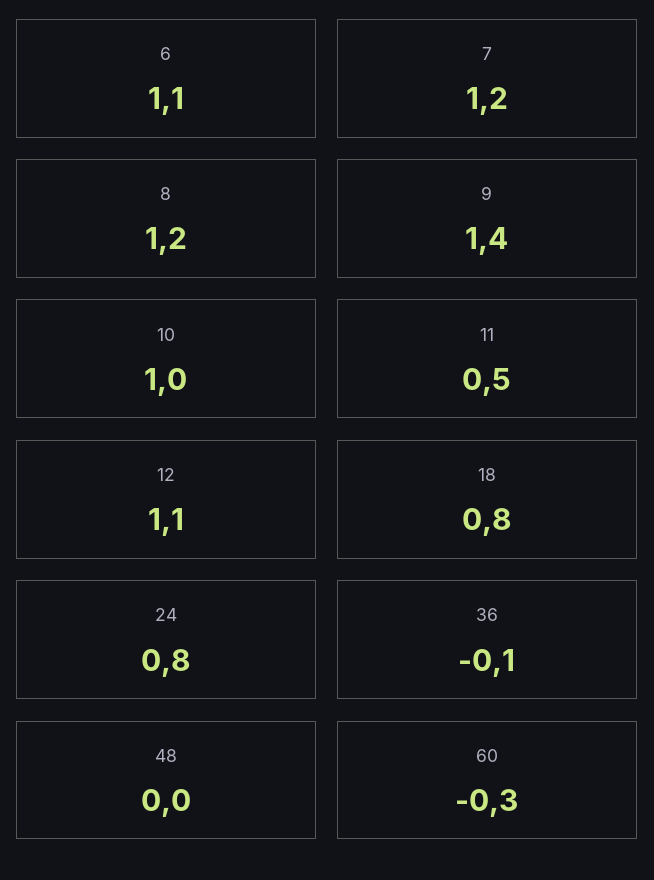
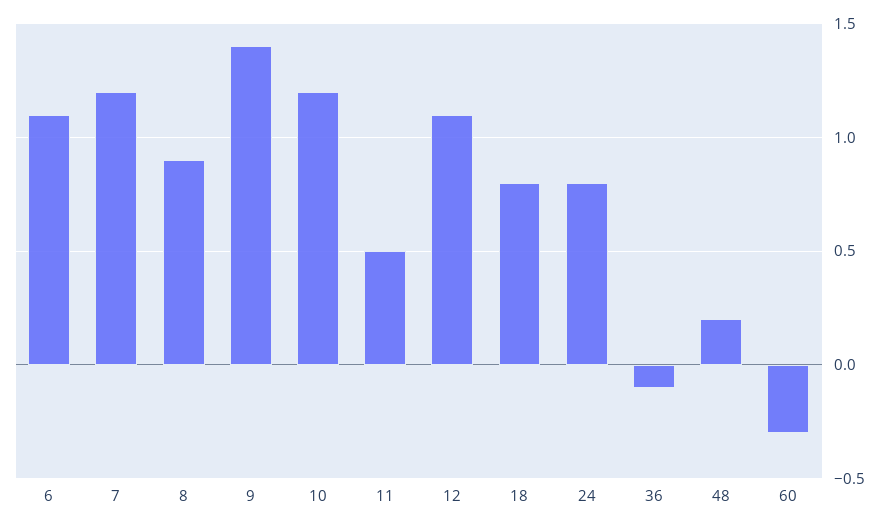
  {
    "6": 1.1,
    "7": 1.2,
-   "8": 1.2,
+   "8": 0.9,
    "9": 1.4,
-   "10": 1,
+   "10": 1.2,
    "11": 0.5,
    "12": 1.1,
    "18": 0.8,
    "24": 0.8,
    "36": -0.1,
-   "48": 0,
+   "48": 0.2,
    "60": -0.3
  }

